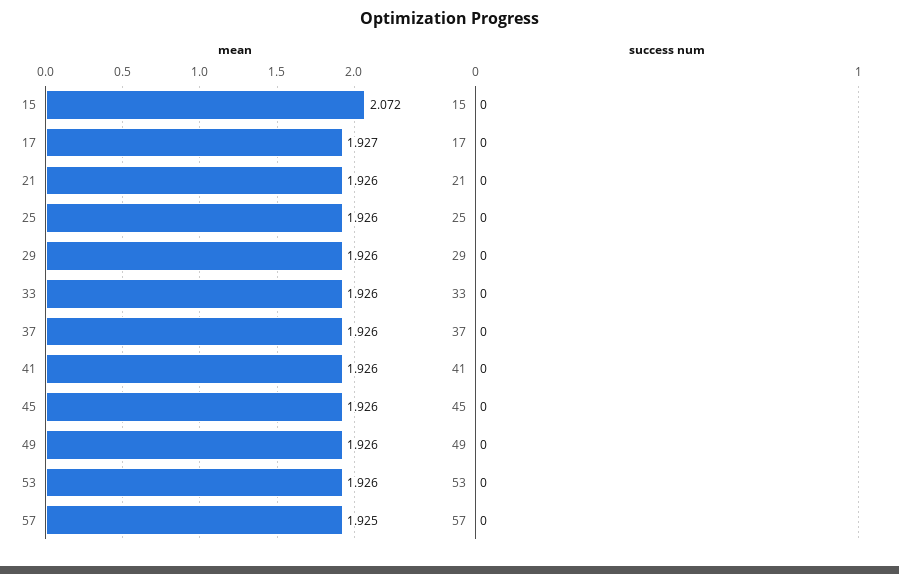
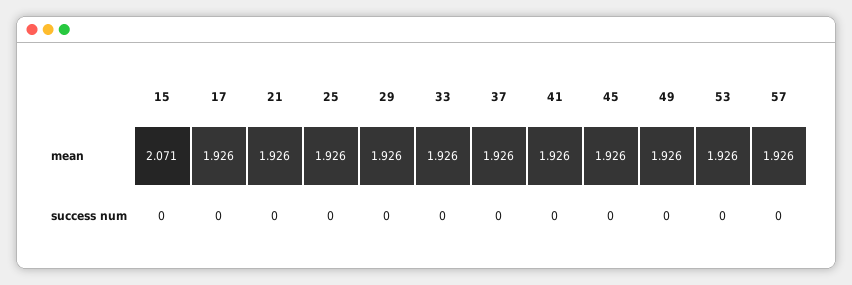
  {
    "mean": {
-     "15": 2.072,
+     "15": 2.071,
-     "17": 1.927,
+     "17": 1.926,
      "21": 1.926,
      "25": 1.926,
      "29": 1.926,
      "33": 1.926,
      "37": 1.926,
      "41": 1.926,
      "45": 1.926,
      "49": 1.926,
      "53": 1.926,
-     "57": 1.925
+     "57": 1.926
    },
    "success num": {
      "15": 0,
      "17": 0,
      "21": 0,
      "25": 0,
      "29": 0,
      "33": 0,
      "37": 0,
      "41": 0,
      "45": 0,
      "49": 0,
      "53": 0,
      "57": 0
    }
  }

